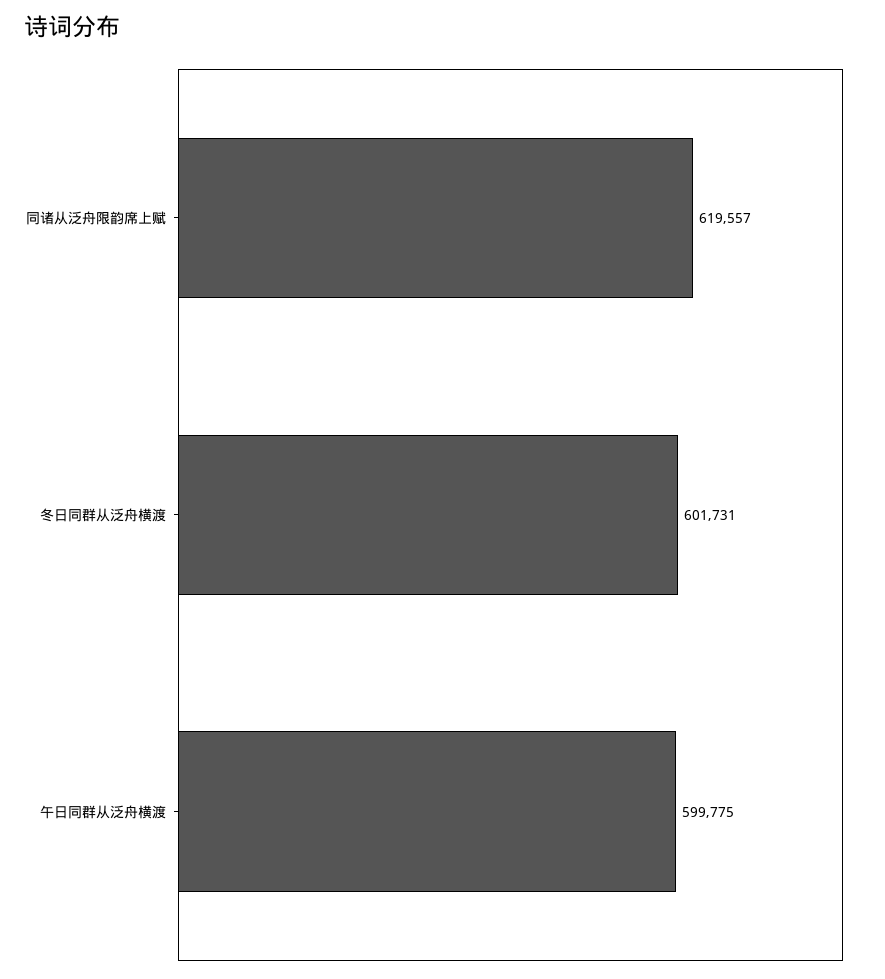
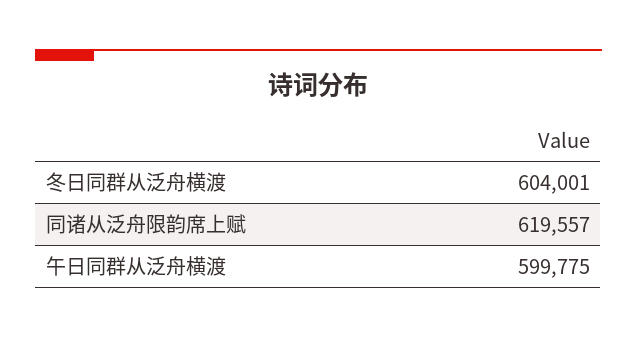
  {
    "同诸从泛舟限韵席上赋": 619557,
-   "冬日同群从泛舟横渡": 601731,
+   "冬日同群从泛舟横渡": 604001,
    "午日同群从泛舟横渡": 599775
  }

